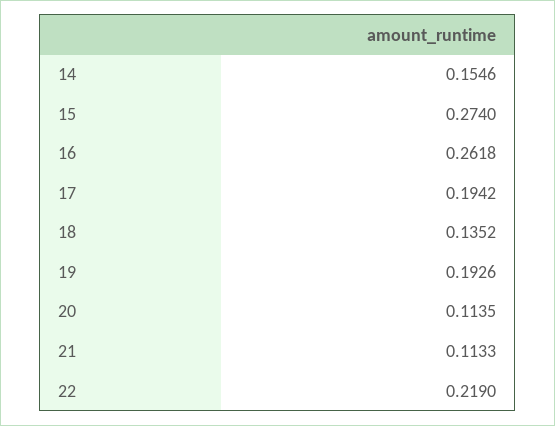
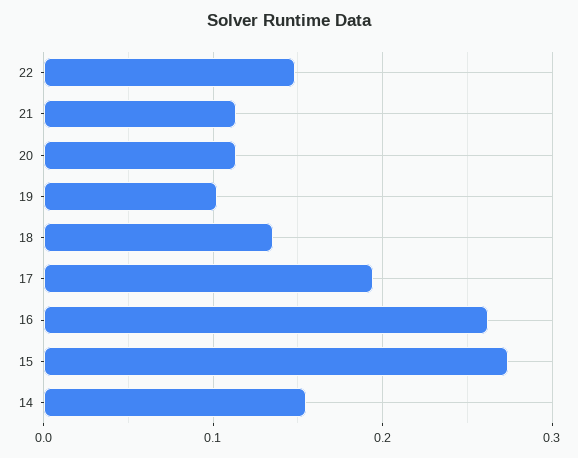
  {
    "14": 0.1546,
    "15": 0.274,
    "16": 0.2618,
    "17": 0.1942,
    "18": 0.1352,
-   "19": 0.1926,
+   "19": 0.1,
    "20": 0.1135,
    "21": 0.1133,
-   "22": 0.219
+   "22": 0.15
  }

